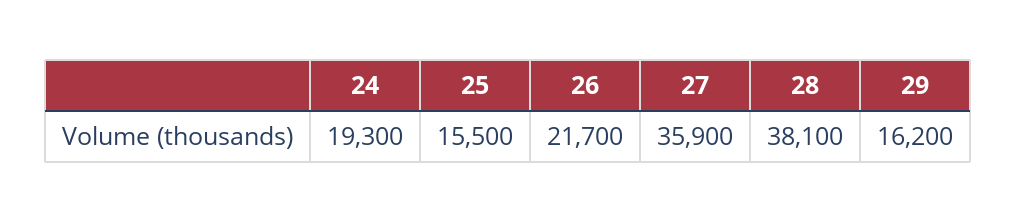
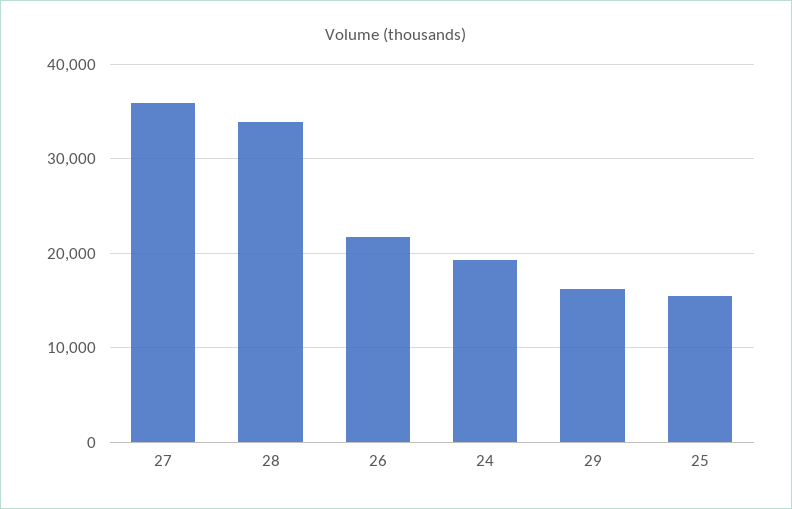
  {
    "24": 19300,
    "25": 15500,
    "26": 21700,
    "27": 35900,
-   "28": 38100,
+   "28": 34000,
    "29": 16200
  }

